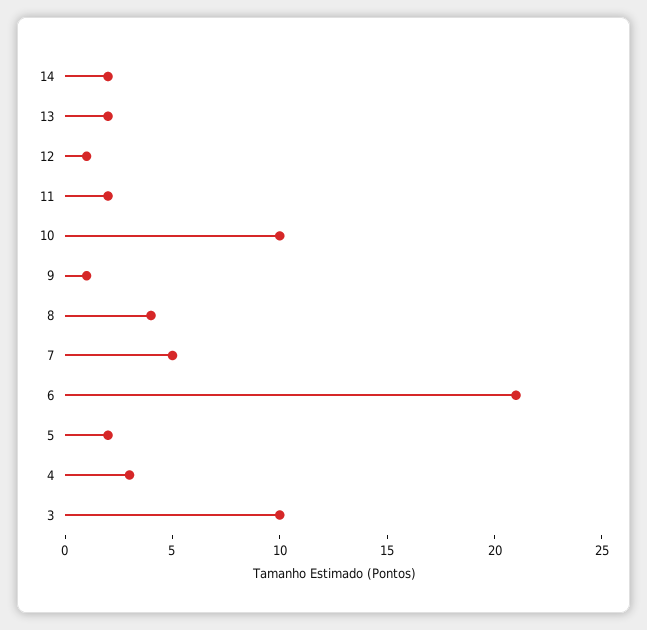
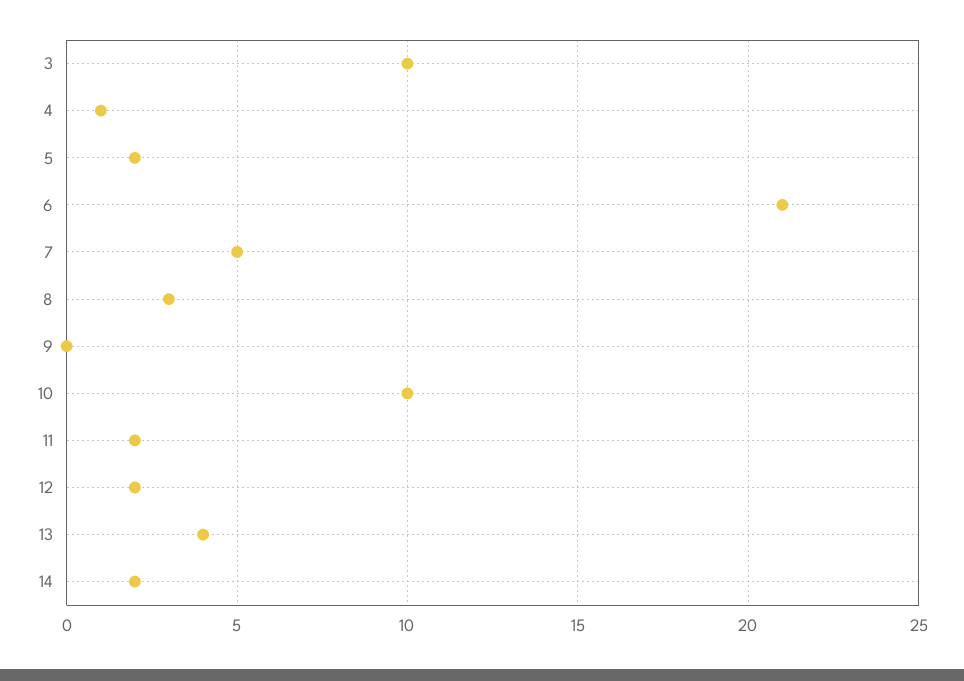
  {
    "14": 2,
-   "13": 2,
+   "13": 4,
-   "12": 1,
+   "12": 2,
    "11": 2,
    "10": 10,
-   "9": 1,
+   "9": 0,
-   "8": 4,
+   "8": 3,
    "7": 5,
    "6": 21,
    "5": 2,
-   "4": 3,
+   "4": 1,
    "3": 10
  }

